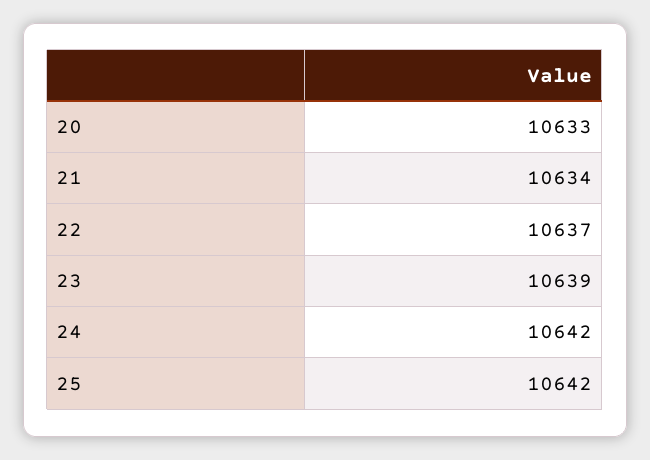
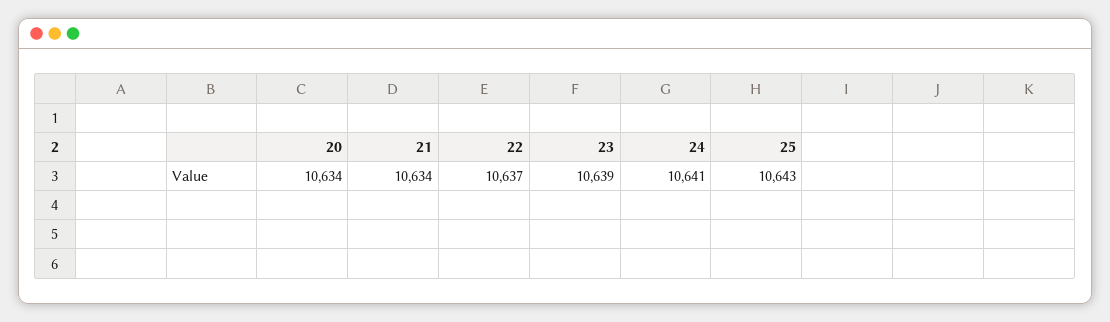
  {
-   "20": 10633,
+   "20": 10634,
    "21": 10634,
    "22": 10637,
    "23": 10639,
-   "24": 10642,
+   "24": 10641,
-   "25": 10642
+   "25": 10643
  }

